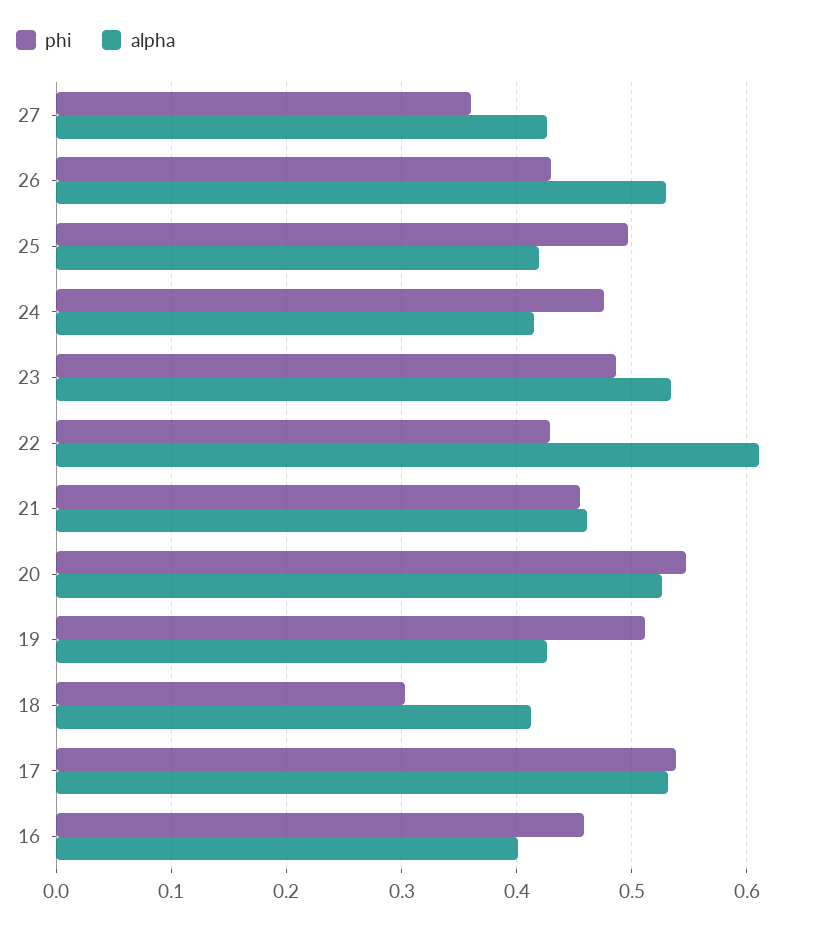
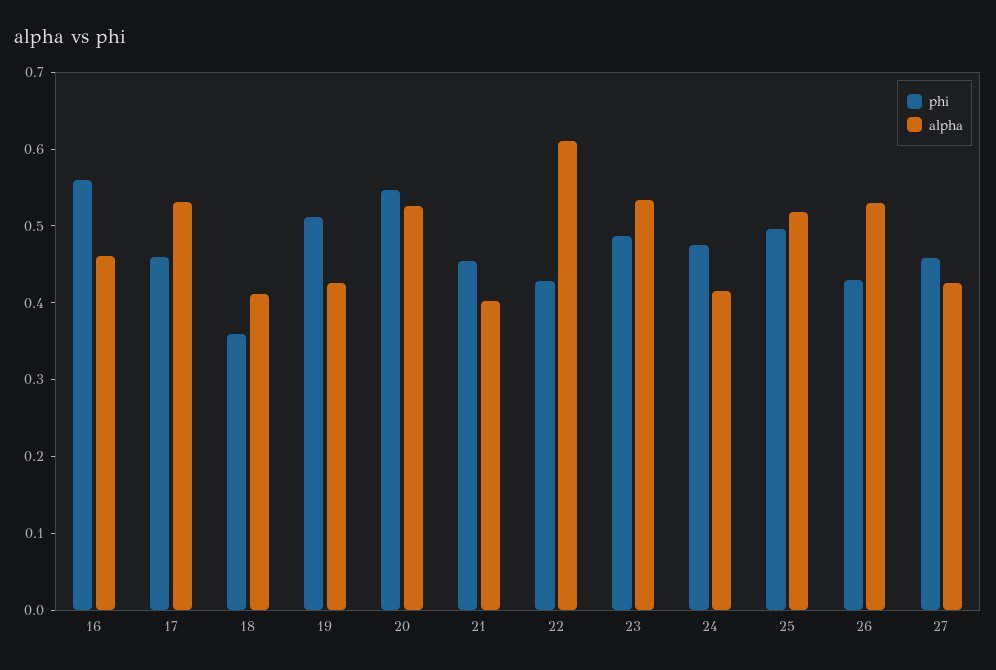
  {
    "phi": {
-     "27": 0.36,
+     "27": 0.46,
      "26": 0.43,
      "25": 0.5,
      "24": 0.48,
      "23": 0.49,
      "22": 0.43,
      "21": 0.45,
      "20": 0.55,
      "19": 0.51,
-     "18": 0.3,
+     "18": 0.36,
-     "17": 0.54,
+     "17": 0.46,
-     "16": 0.46
+     "16": 0.56
    },
    "alpha": {
      "27": 0.43,
      "26": 0.53,
-     "25": 0.42,
+     "25": 0.52,
      "24": 0.41,
      "23": 0.53,
      "22": 0.61,
-     "21": 0.46,
+     "21": 0.4,
      "20": 0.53,
      "19": 0.43,
      "18": 0.41,
      "17": 0.53,
-     "16": 0.4
+     "16": 0.46
    }
  }

